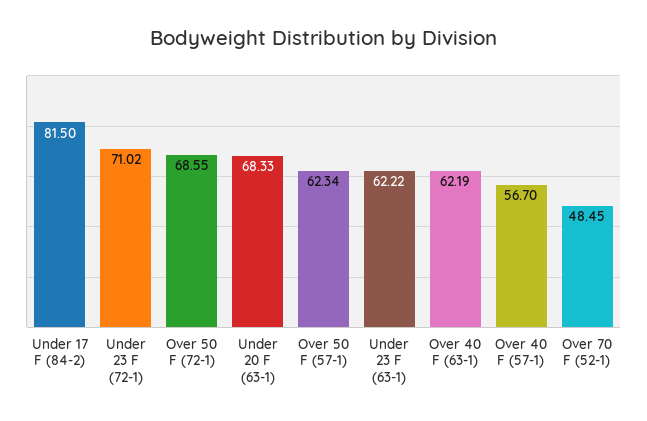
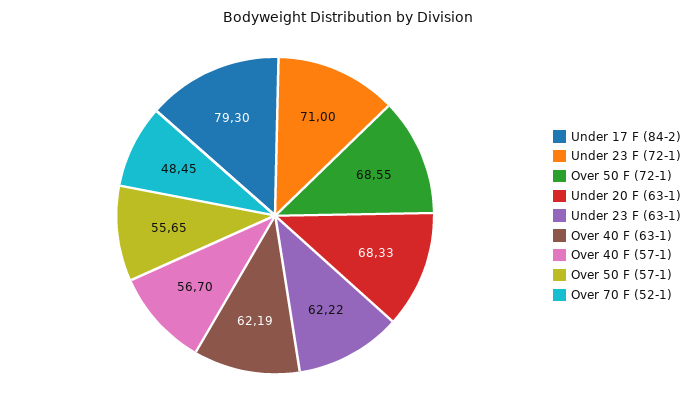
  {
-   "Under 17 F (84-2)": 81.5,
+   "Under 17 F (84-2)": 79.3,
-   "Under 23 F (72-1)": 71.02,
+   "Under 23 F (72-1)": 71,
    "Over 50 F (72-1)": 68.55,
    "Under 20 F (63-1)": 68.33,
-   "Over 50 F (57-1)": 62.34,
+   "Over 50 F (57-1)": 55.65,
    "Under 23 F (63-1)": 62.22,
    "Over 40 F (63-1)": 62.19,
    "Over 40 F (57-1)": 56.7,
    "Over 70 F (52-1)": 48.45
  }

